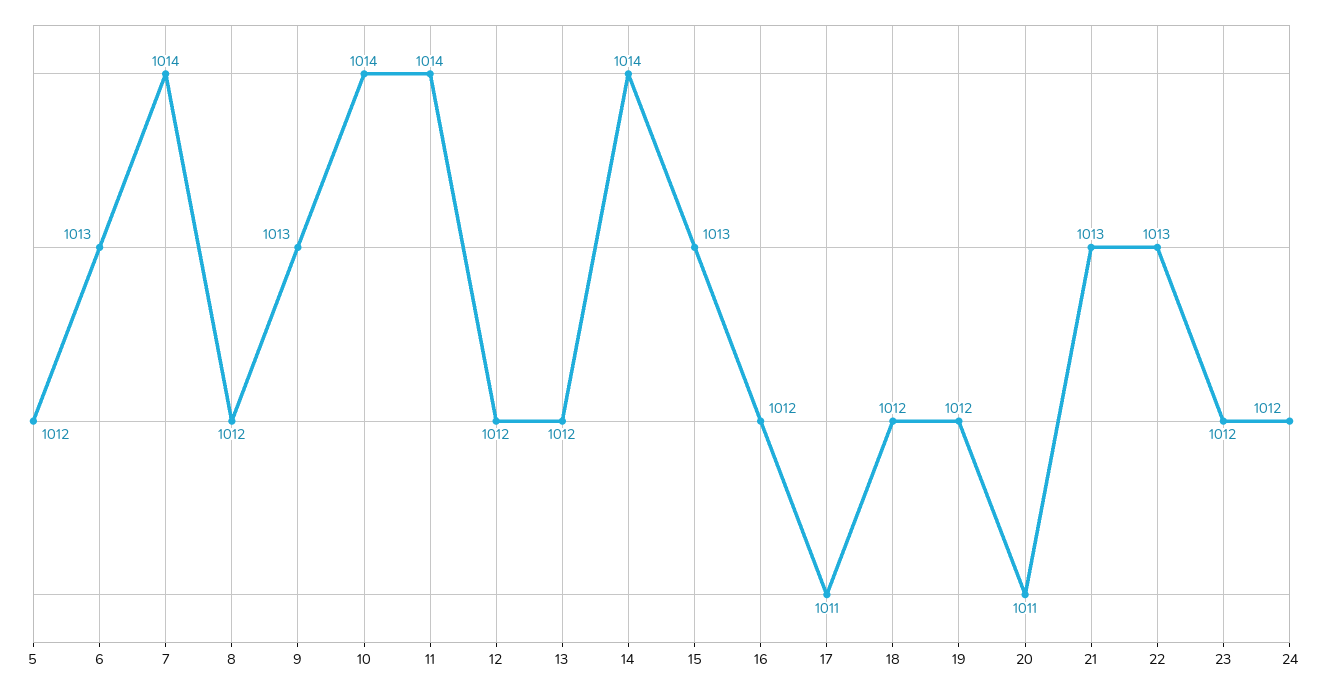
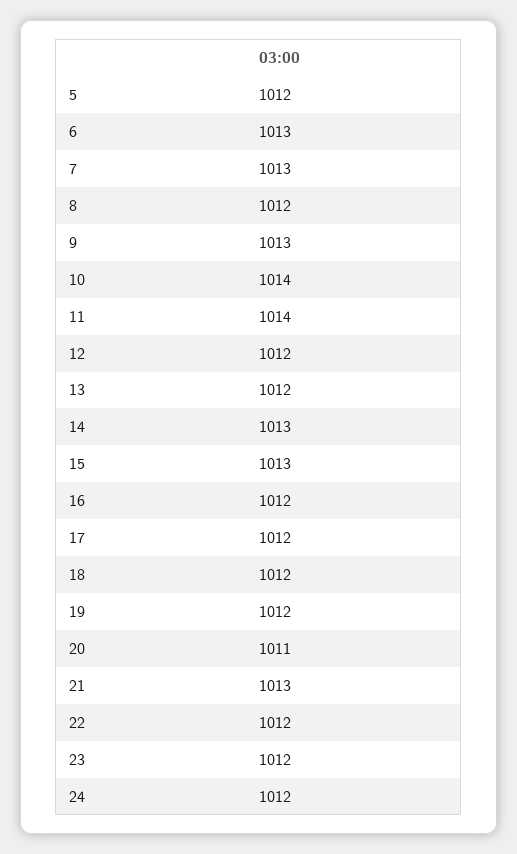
  {
    "5": 1012,
    "6": 1013,
-   "7": 1014,
+   "7": 1013,
    "8": 1012,
    "9": 1013,
    "10": 1014,
    "11": 1014,
    "12": 1012,
    "13": 1012,
-   "14": 1014,
+   "14": 1013,
    "15": 1013,
    "16": 1012,
-   "17": 1011,
+   "17": 1012,
    "18": 1012,
    "19": 1012,
    "20": 1011,
    "21": 1013,
-   "22": 1013,
+   "22": 1012,
    "23": 1012,
    "24": 1012
  }

